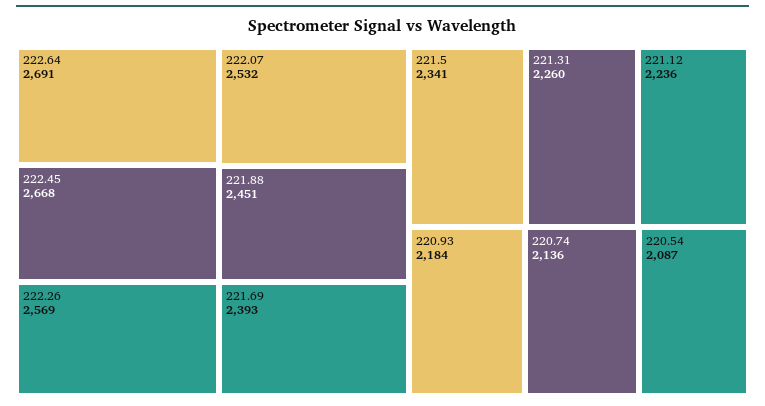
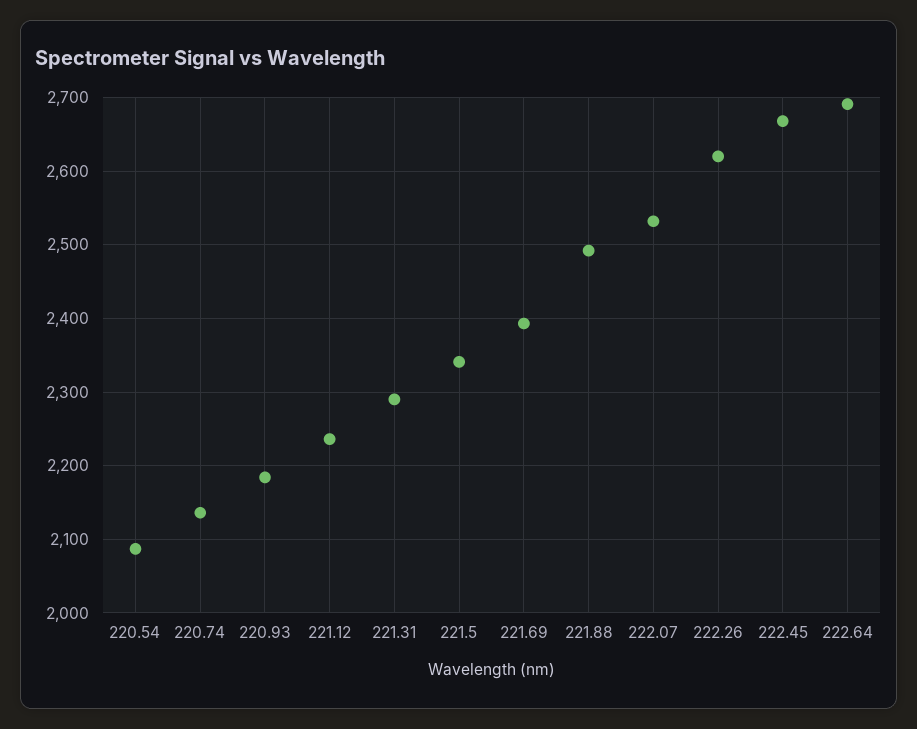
  {
    "222.64": 2691,
    "222.45": 2668,
-   "222.26": 2569,
+   "222.26": 2620,
    "222.07": 2532,
-   "221.88": 2451,
+   "221.88": 2490,
    "221.69": 2393,
    "221.5": 2341,
-   "221.31": 2260,
+   "221.31": 2290,
    "221.12": 2236,
    "220.93": 2184,
    "220.74": 2136,
    "220.54": 2087
  }

